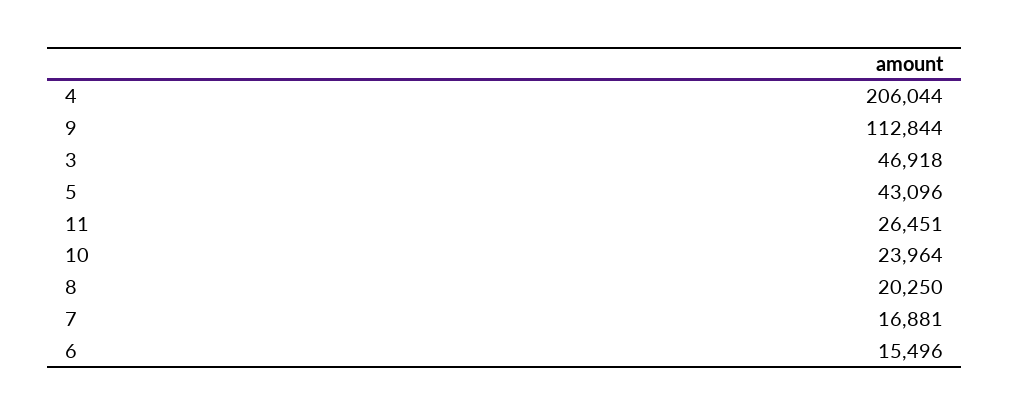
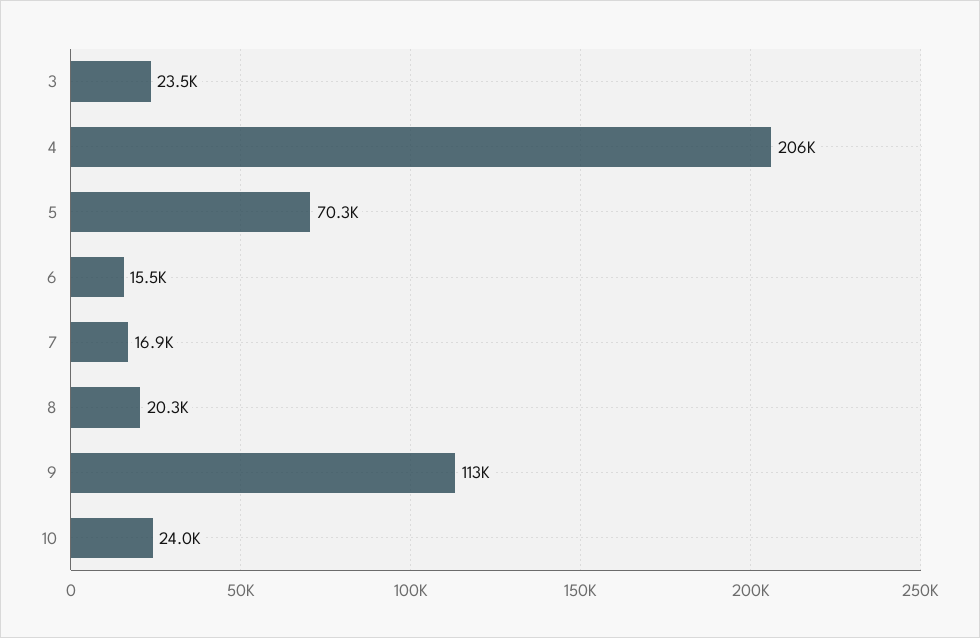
  {
    "4": 206044,
    "9": 112844,
-   "3": 46918,
+   "3": 23500,
-   "5": 43096,
+   "5": 70300,
-   "11": 26451,
    "10": 23964,
    "8": 20250,
    "7": 16881,
    "6": 15496
  }

